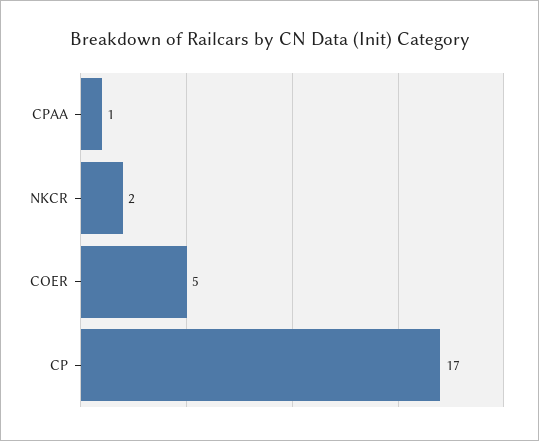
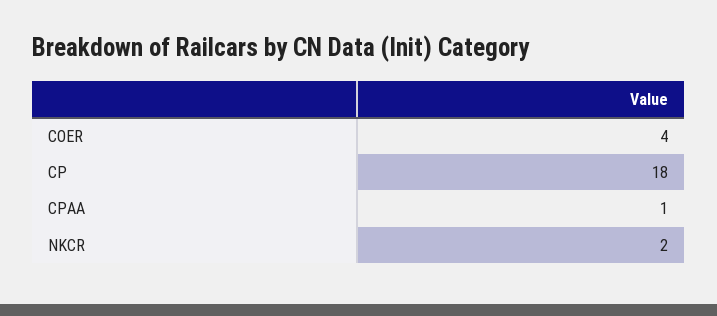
  {
    "CPAA": 1,
    "NKCR": 2,
-   "COER": 5,
+   "COER": 4,
-   "CP": 17
+   "CP": 18
  }

